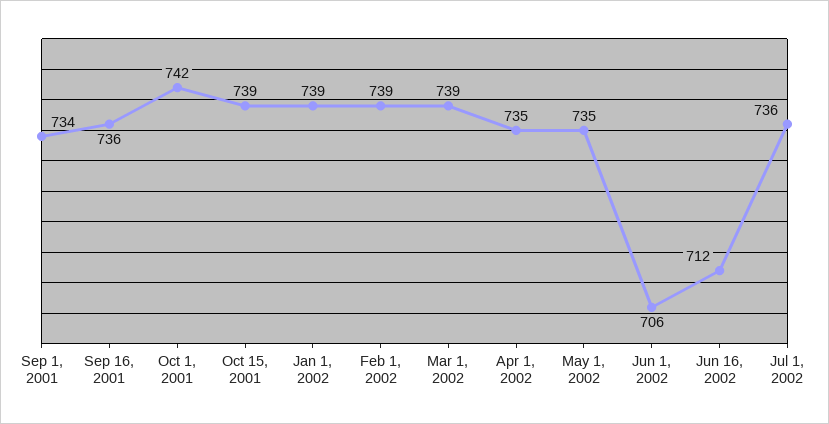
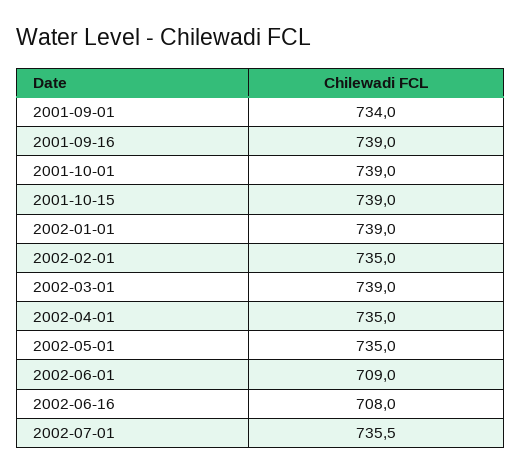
  {
    "Sep 1, 2001": 734,
-   "Sep 16, 2001": 736,
+   "Sep 16, 2001": 739,
-   "Oct 1, 2001": 742,
+   "Oct 1, 2001": 739,
    "Oct 15, 2001": 739,
    "Jan 1, 2002": 739,
-   "Feb 1, 2002": 739,
+   "Feb 1, 2002": 735,
    "Mar 1, 2002": 739,
    "Apr 1, 2002": 735,
    "May 1, 2002": 735,
-   "Jun 1, 2002": 706,
+   "Jun 1, 2002": 709,
-   "Jun 16, 2002": 712,
+   "Jun 16, 2002": 708,
    "Jul 1, 2002": 735.5
  }

